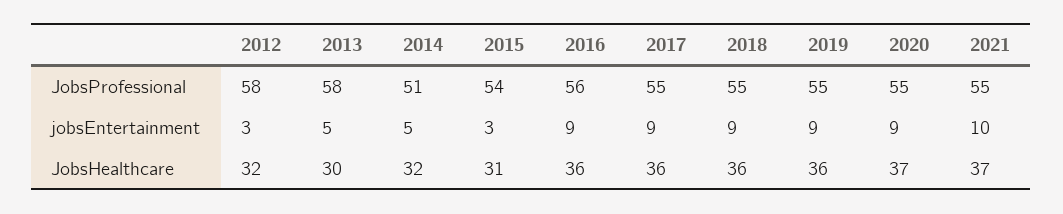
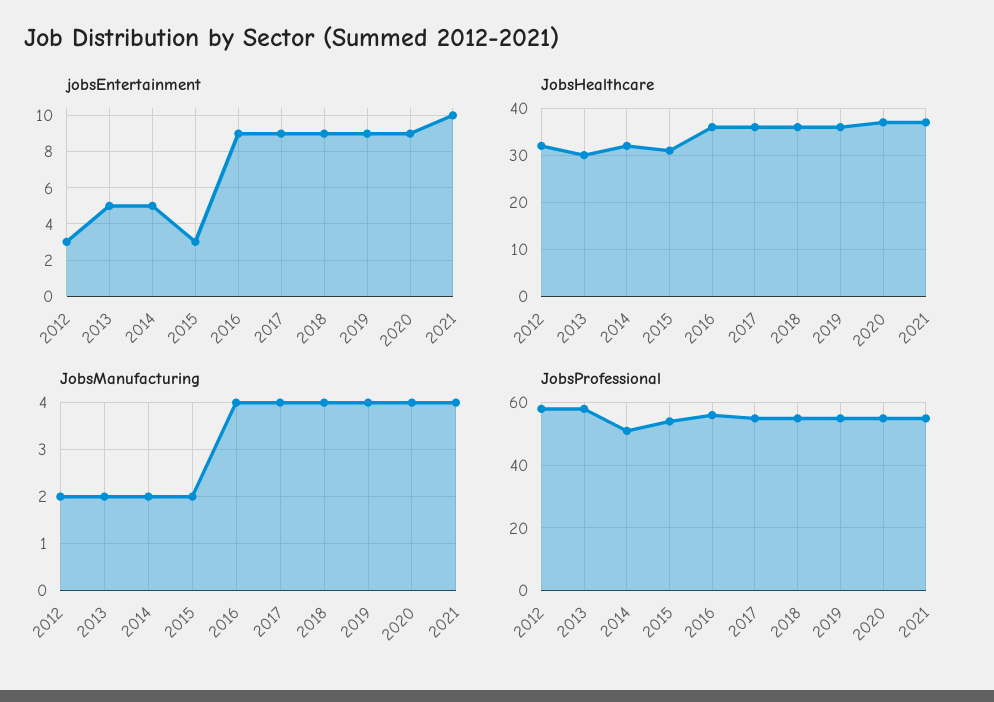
  {
    "JobsProfessional": {
      "2012": 58,
      "2013": 58,
      "2014": 51,
      "2015": 54,
      "2016": 56,
      "2017": 55,
      "2018": 55,
      "2019": 55,
      "2020": 55,
      "2021": 55
    },
    "jobsEntertainment": {
      "2012": 3,
      "2013": 5,
      "2014": 5,
      "2015": 3,
      "2016": 9,
      "2017": 9,
      "2018": 9,
      "2019": 9,
      "2020": 9,
      "2021": 10
    },
    "JobsHealthcare": {
      "2012": 32,
      "2013": 30,
      "2014": 32,
      "2015": 31,
      "2016": 36,
      "2017": 36,
      "2018": 36,
      "2019": 36,
      "2020": 37,
      "2021": 37
-   }
+   },
+   "JobsManufacturing": {
+     "2012": 2,
+     "2013": 2,
+     "2014": 2,
+     "2015": 2,
+     "2016": 4,
+     "2017": 4,
+     "2018": 4,
+     "2019": 4,
+     "2020": 4,
+     "2021": 4
+   }
  }

